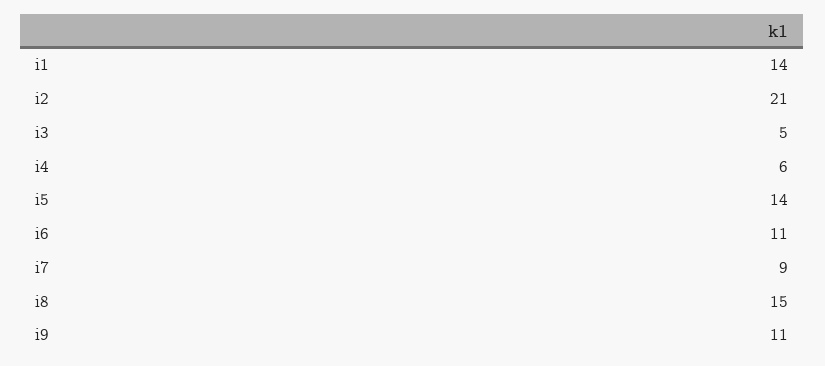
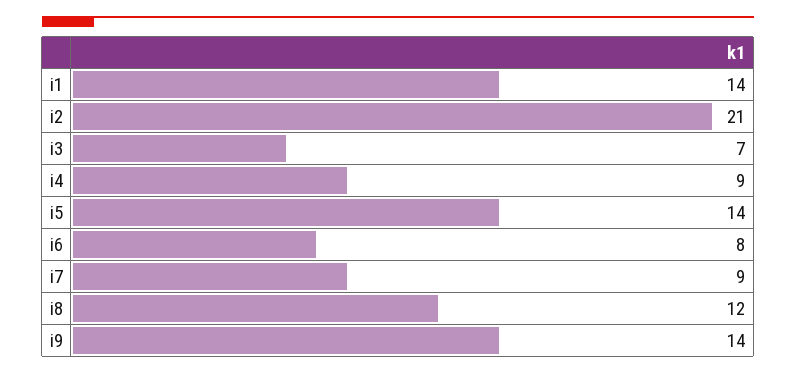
  {
    "i1": 14,
    "i2": 21,
-   "i3": 5,
+   "i3": 7,
-   "i4": 6,
+   "i4": 9,
    "i5": 14,
-   "i6": 11,
+   "i6": 8,
    "i7": 9,
-   "i8": 15,
+   "i8": 12,
-   "i9": 11
+   "i9": 14
  }

